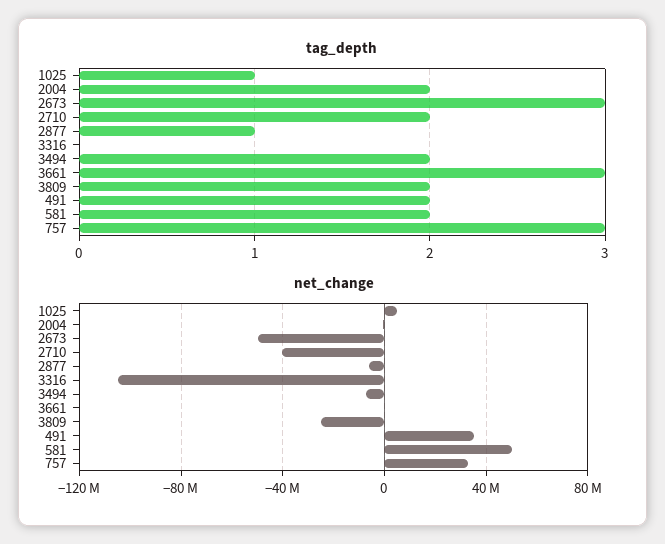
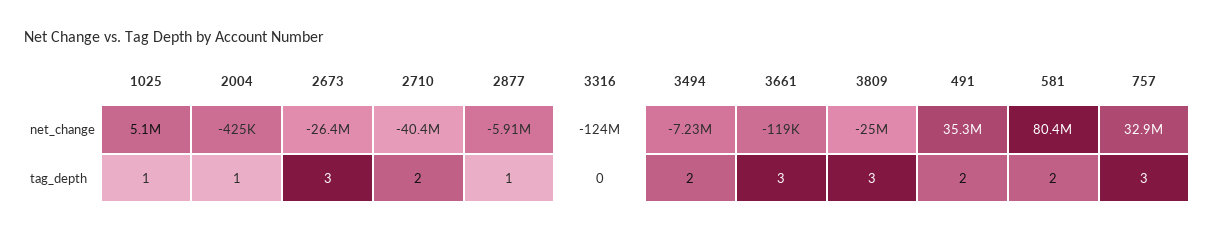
  {
    "tag_depth": {
      "1025": 1,
-     "2004": 2,
+     "2004": 1,
      "2673": 3,
      "2710": 2,
      "2877": 1,
      "3316": 0,
      "3494": 2,
      "3661": 3,
-     "3809": 2,
+     "3809": 3,
      "491": 2,
      "581": 2,
      "757": 3
    },
    "net_change": {
      "1025": 5100000,
      "2004": -425000,
-     "2673": -50000000,
+     "2673": -26400000,
      "2710": -40400000,
      "2877": -5910000,
-     "3316": -105000000,
+     "3316": -124000000,
      "3494": -7230000,
      "3661": -119000,
      "3809": -25000000,
      "491": 35300000,
-     "581": 50000000,
+     "581": 80400000,
      "757": 32900000
    }
  }

